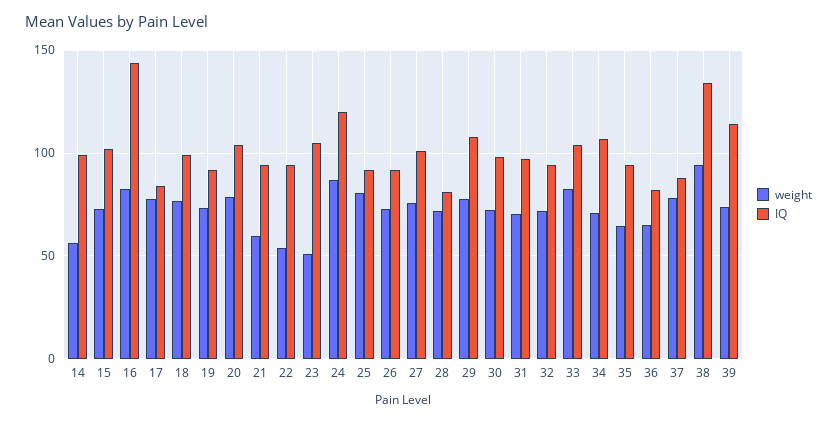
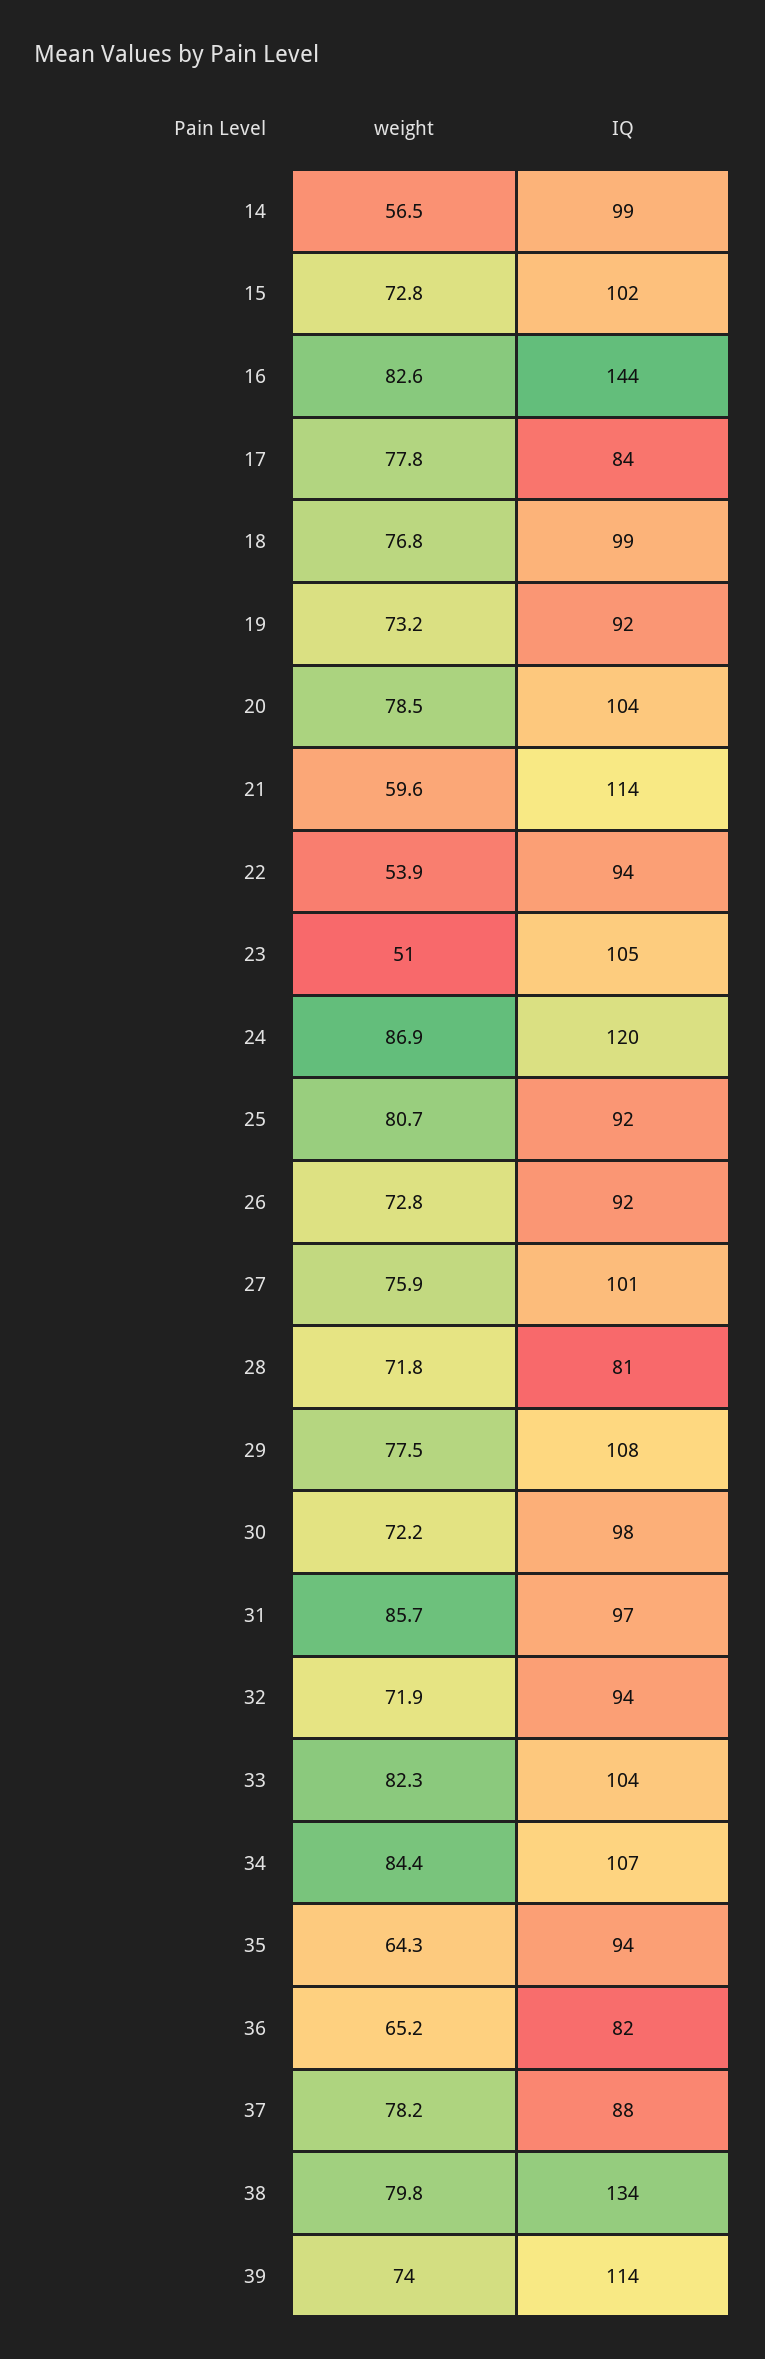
  {
    "weight": {
      "14": 56.5,
      "15": 72.8,
      "16": 82.6,
      "17": 77.8,
      "18": 76.8,
      "19": 73.2,
      "20": 78.5,
      "21": 59.6,
      "22": 53.9,
      "23": 51,
      "24": 86.9,
      "25": 80.7,
      "26": 72.8,
      "27": 75.9,
      "28": 71.8,
      "29": 77.5,
      "30": 72.2,
-     "31": 70,
+     "31": 85.7,
      "32": 71.9,
      "33": 82.3,
-     "34": 70,
+     "34": 84.4,
      "35": 64.3,
      "36": 65.2,
      "37": 78.2,
-     "38": 95,
+     "38": 79.8,
      "39": 74
    },
    "IQ": {
      "14": 99,
      "15": 102,
      "16": 144,
      "17": 84,
      "18": 99,
      "19": 92,
      "20": 104,
-     "21": 95,
+     "21": 114,
      "22": 94,
      "23": 105,
      "24": 120,
      "25": 92,
      "26": 92,
      "27": 101,
      "28": 81,
      "29": 108,
      "30": 98,
      "31": 97,
      "32": 94,
      "33": 104,
      "34": 107,
      "35": 94,
      "36": 82,
      "37": 88,
      "38": 134,
      "39": 114
    }
  }

